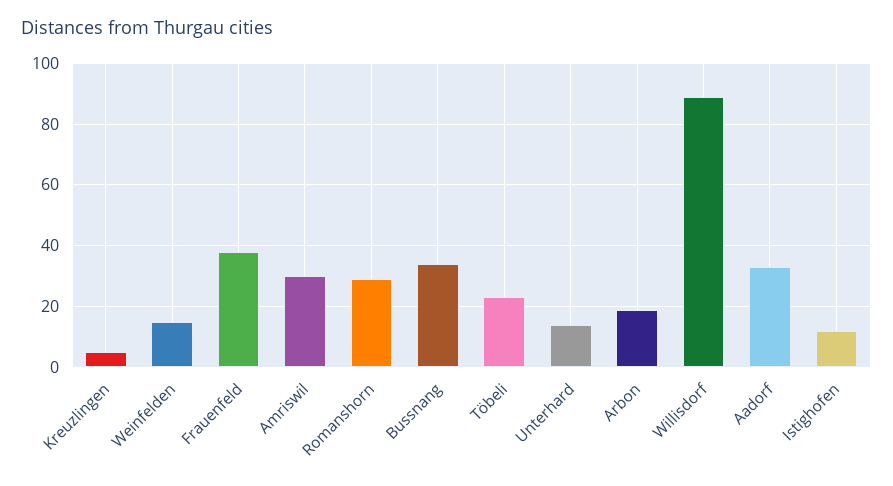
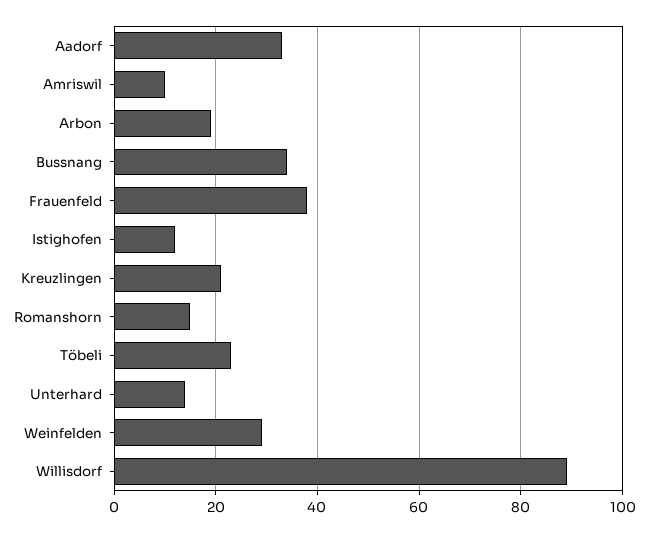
  {
-   "Kreuzlingen": 5,
+   "Kreuzlingen": 20,
-   "Weinfelden": 15,
+   "Weinfelden": 30,
    "Frauenfeld": 40,
-   "Amriswil": 30,
+   "Amriswil": 10,
-   "Romanshorn": 30,
+   "Romanshorn": 15,
    "Bussnang": 35,
    "Töbeli": 25,
    "Unterhard": 15,
    "Arbon": 20,
    "Willisdorf": 90,
    "Aadorf": 35,
    "Istighofen": 10
  }

